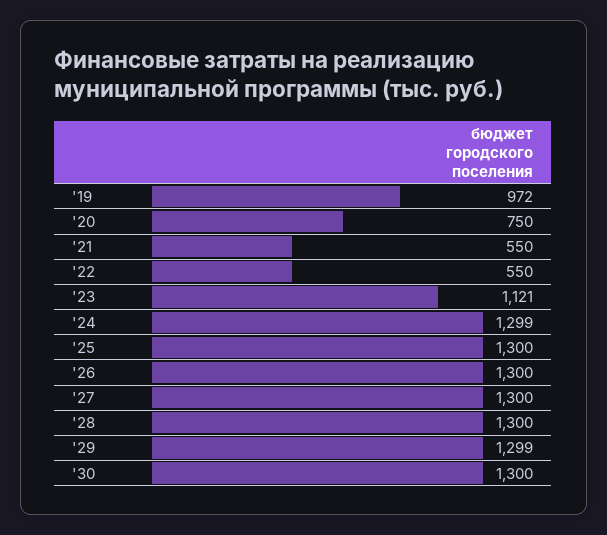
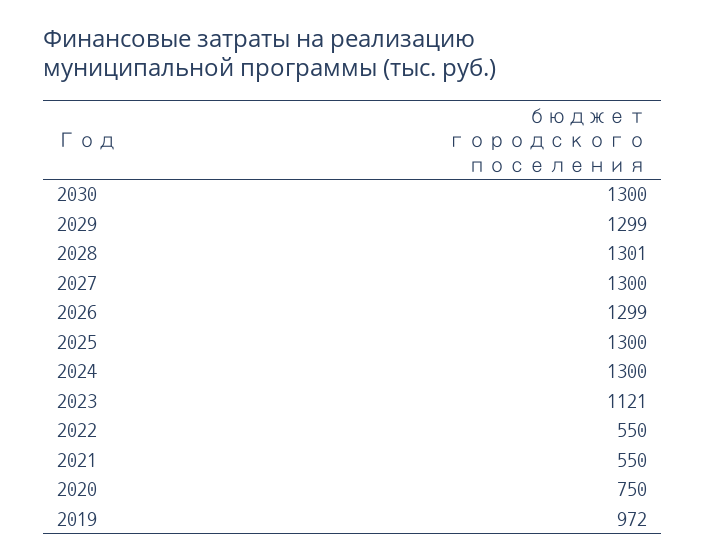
  {
    "'19": 972,
    "'20": 750,
    "'21": 550,
    "'22": 550,
    "'23": 1121,
-   "'24": 1299,
+   "'24": 1300,
    "'25": 1300,
-   "'26": 1300,
+   "'26": 1299,
    "'27": 1300,
-   "'28": 1300,
+   "'28": 1301,
    "'29": 1299,
    "'30": 1300
  }

